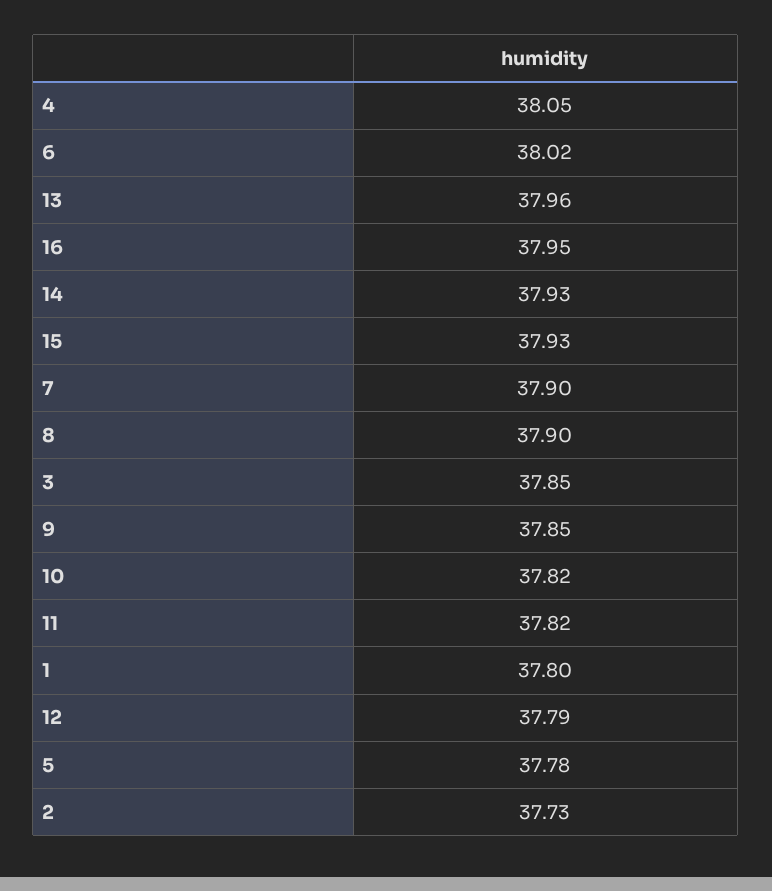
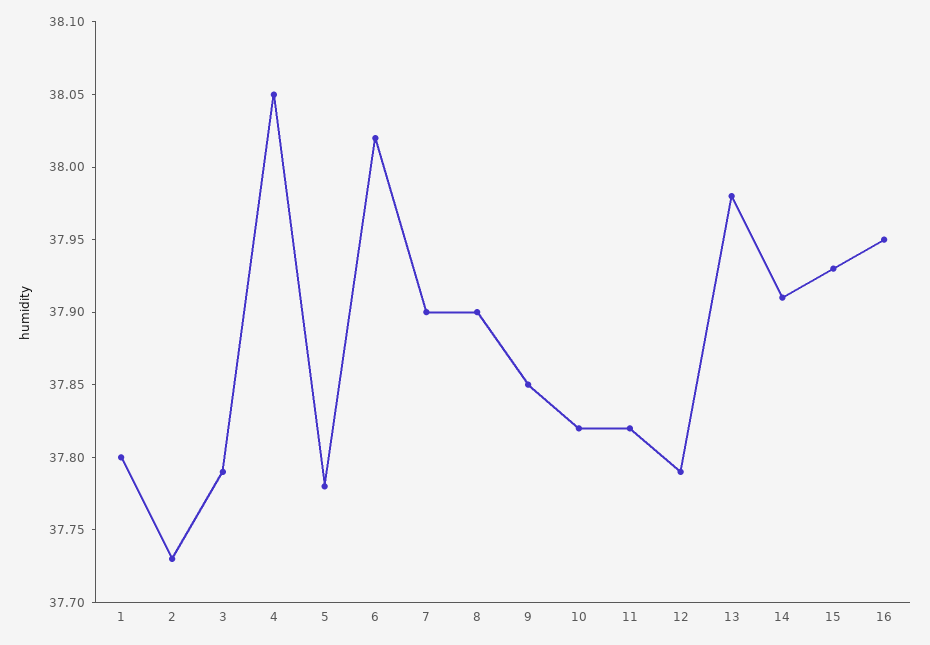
  {
    "4": 38.05,
    "6": 38.02,
-   "13": 37.96,
+   "13": 37.98,
    "16": 37.95,
-   "14": 37.93,
+   "14": 37.91,
    "15": 37.93,
    "7": 37.9,
    "8": 37.9,
-   "3": 37.85,
+   "3": 37.79,
    "9": 37.85,
    "10": 37.82,
    "11": 37.82,
    "1": 37.8,
    "12": 37.79,
    "5": 37.78,
    "2": 37.73
  }

